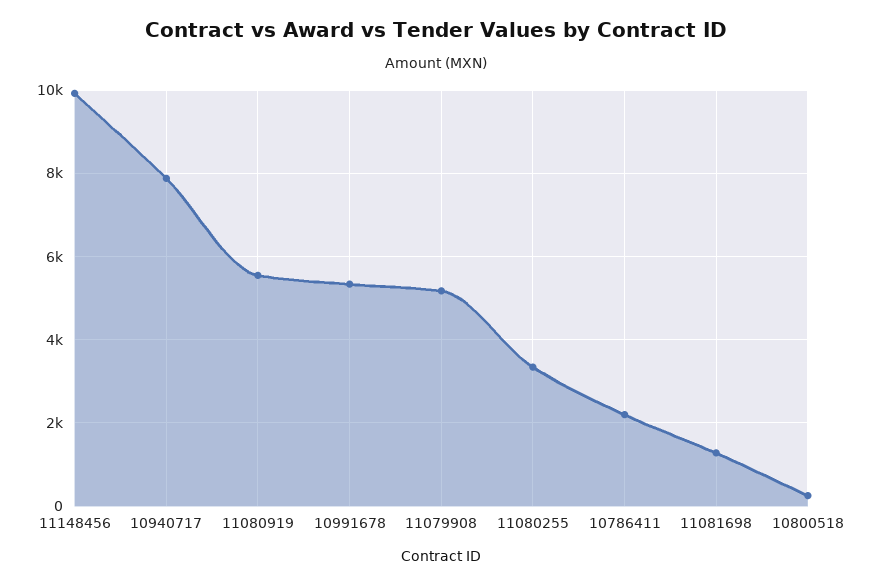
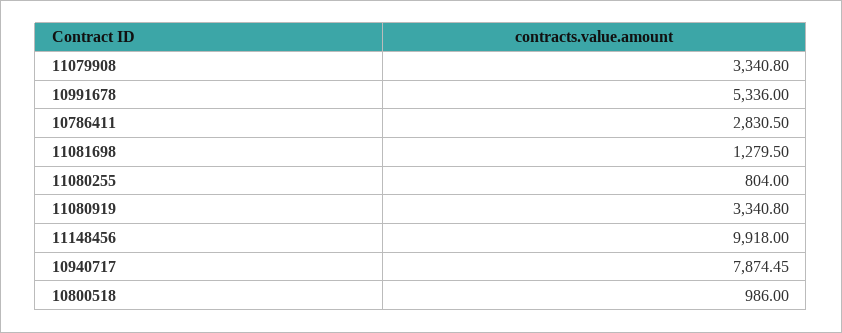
  {
    "11148456": 9918,
    "10940717": 7874.45,
-   "11080919": 5600,
+   "11080919": 3340.8,
    "10991678": 5336,
-   "11079908": 5200,
+   "11079908": 3340.8,
-   "11080255": 3400,
+   "11080255": 804,
-   "10786411": 2200,
+   "10786411": 2830.5,
    "11081698": 1279.5,
-   "10800518": 200
+   "10800518": 986
  }

